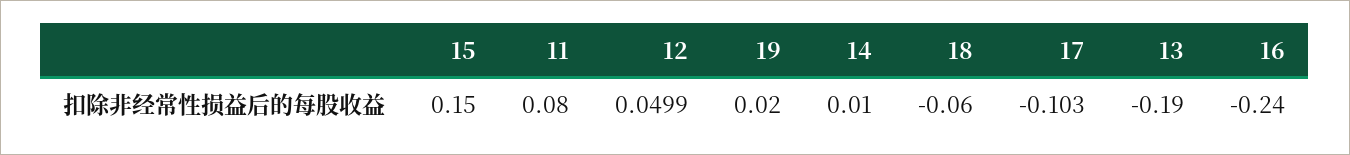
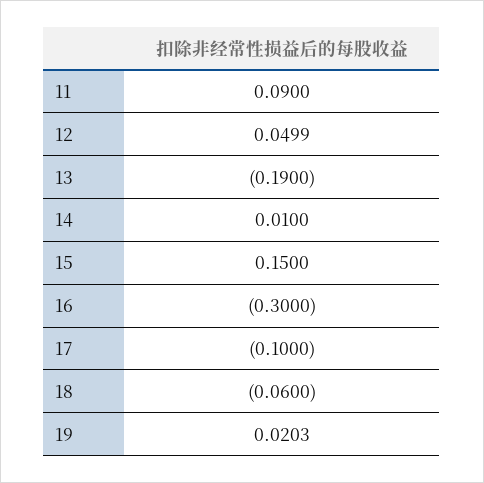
  {
    "15": 0.15,
-   "11": 0.08,
+   "11": 0.09,
    "12": 0.0499,
-   "19": 0.02,
+   "19": 0.0203,
    "14": 0.01,
    "18": -0.06,
-   "17": -0.103,
+   "17": -0.1,
    "13": -0.19,
-   "16": -0.24
+   "16": -0.3
  }

